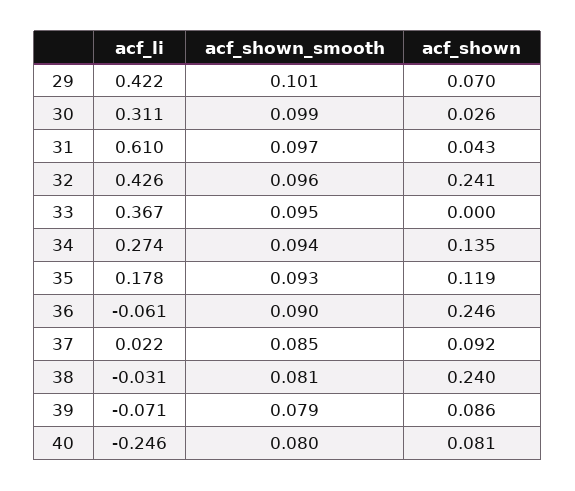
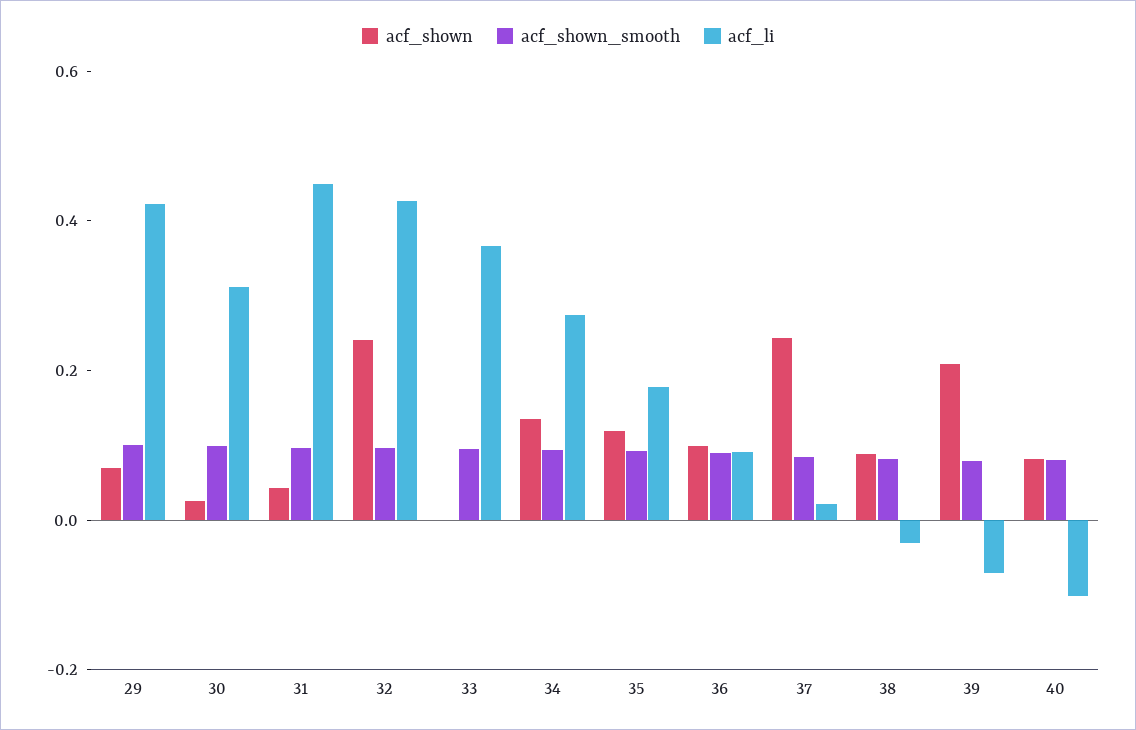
  {
    "acf_li": {
      "29": 0.422,
      "30": 0.311,
-     "31": 0.61,
+     "31": 0.45,
      "32": 0.426,
      "33": 0.367,
      "34": 0.274,
      "35": 0.178,
-     "36": -0.061,
+     "36": 0.1,
      "37": 0.022,
      "38": -0.031,
      "39": -0.071,
-     "40": -0.246
+     "40": -0.1
    },
    "acf_shown_smooth": {
      "29": 0.101,
      "30": 0.099,
      "31": 0.097,
      "32": 0.096,
      "33": 0.095,
      "34": 0.094,
      "35": 0.093,
      "36": 0.09,
      "37": 0.085,
      "38": 0.081,
      "39": 0.079,
      "40": 0.08
    },
    "acf_shown": {
      "29": 0.07,
      "30": 0.026,
      "31": 0.043,
      "32": 0.241,
      "33": 0,
      "34": 0.135,
      "35": 0.119,
-     "36": 0.246,
+     "36": 0.1,
-     "37": 0.092,
+     "37": 0.25,
-     "38": 0.24,
+     "38": 0.1,
-     "39": 0.086,
+     "39": 0.2,
      "40": 0.081
    }
  }

